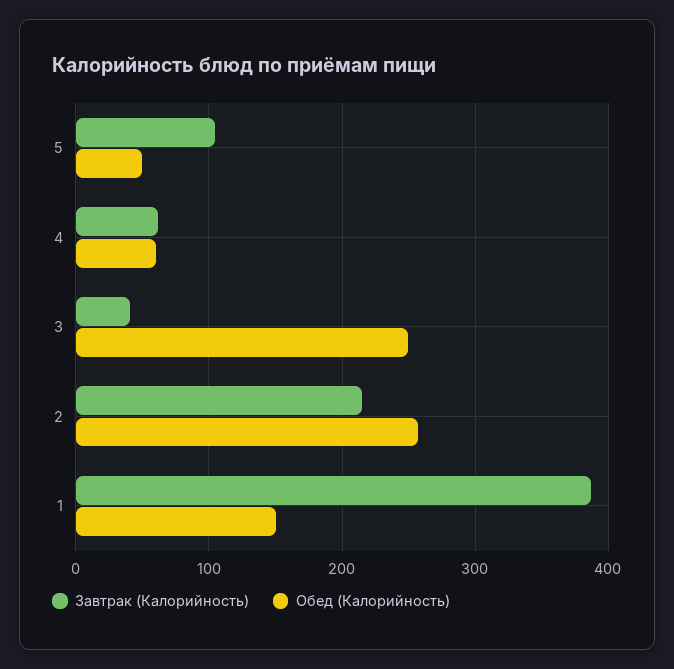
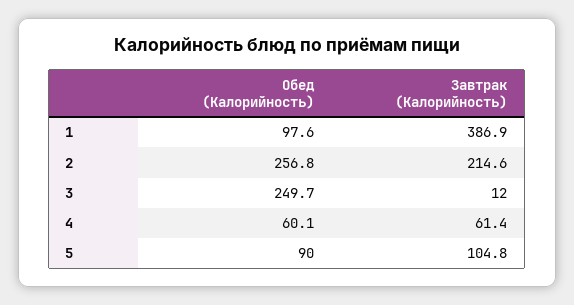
  {
    "Завтрак (Калорийность)": {
      "5": 104.8,
      "4": 61.4,
-     "3": 40,
+     "3": 12,
      "2": 214.6,
      "1": 386.9
    },
    "Обед (Калорийность)": {
-     "5": 50,
+     "5": 90,
      "4": 60.1,
      "3": 249.7,
      "2": 256.8,
-     "1": 150
+     "1": 97.6
    }
  }

